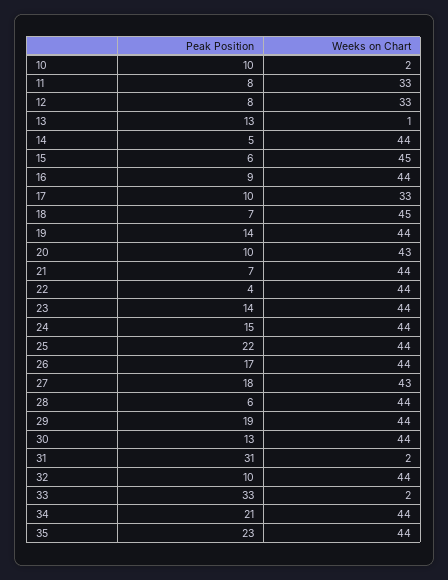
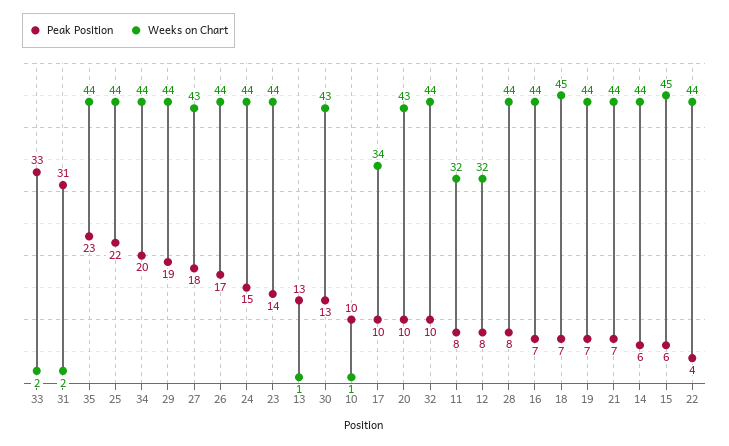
  {
    "Peak Position": {
      "10": 10,
      "11": 8,
      "12": 8,
      "13": 13,
-     "14": 5,
+     "14": 6,
      "15": 6,
-     "16": 9,
+     "16": 7,
      "17": 10,
      "18": 7,
-     "19": 14,
+     "19": 7,
      "20": 10,
      "21": 7,
      "22": 4,
      "23": 14,
      "24": 15,
      "25": 22,
      "26": 17,
      "27": 18,
-     "28": 6,
+     "28": 8,
      "29": 19,
      "30": 13,
      "31": 31,
      "32": 10,
      "33": 33,
-     "34": 21,
+     "34": 20,
      "35": 23
    },
    "Weeks on Chart": {
-     "10": 2,
+     "10": 1,
-     "11": 33,
+     "11": 32,
-     "12": 33,
+     "12": 32,
      "13": 1,
      "14": 44,
      "15": 45,
      "16": 44,
-     "17": 33,
+     "17": 34,
      "18": 45,
      "19": 44,
      "20": 43,
      "21": 44,
      "22": 44,
      "23": 44,
      "24": 44,
      "25": 44,
      "26": 44,
      "27": 43,
      "28": 44,
      "29": 44,
-     "30": 44,
+     "30": 43,
      "31": 2,
      "32": 44,
      "33": 2,
      "34": 44,
      "35": 44
    }
  }

